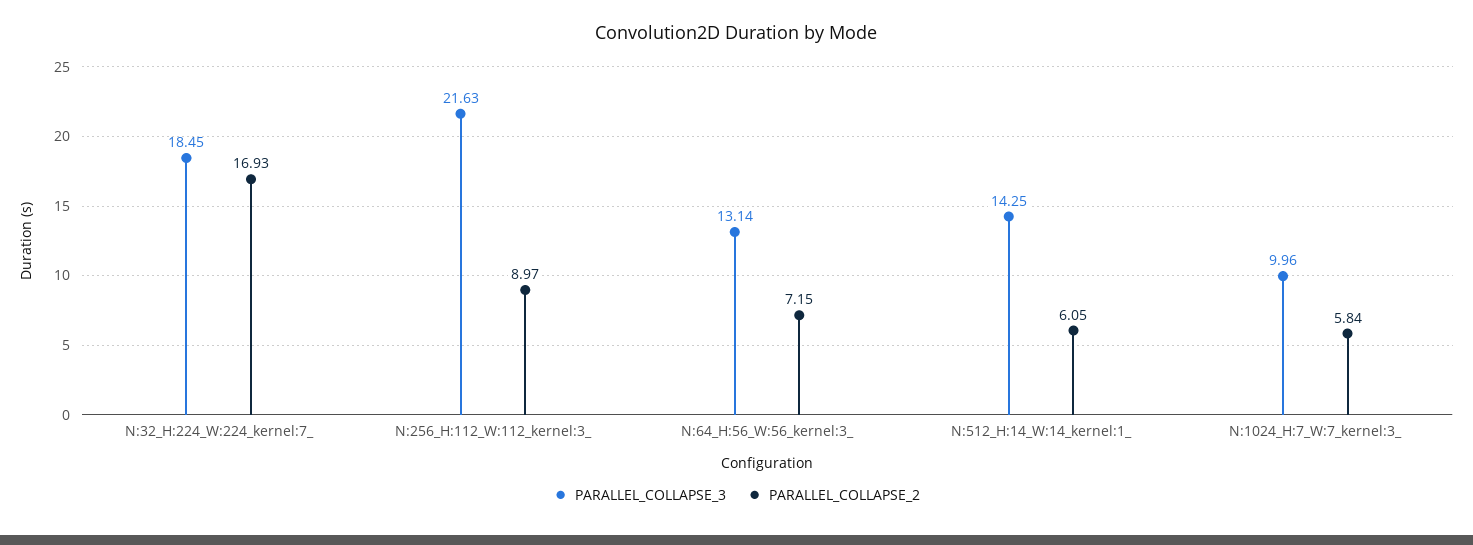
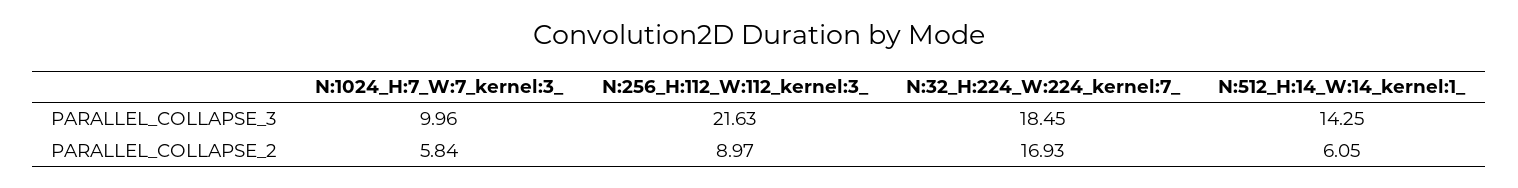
  {
    "PARALLEL_COLLAPSE_3": {
      "N:32_H:224_W:224_kernel:7_": 18.45,
      "N:256_H:112_W:112_kernel:3_": 21.63,
-     "N:64_H:56_W:56_kernel:3_": 13.14,
      "N:512_H:14_W:14_kernel:1_": 14.25,
      "N:1024_H:7_W:7_kernel:3_": 9.96
    },
    "PARALLEL_COLLAPSE_2": {
      "N:32_H:224_W:224_kernel:7_": 16.93,
      "N:256_H:112_W:112_kernel:3_": 8.97,
-     "N:64_H:56_W:56_kernel:3_": 7.15,
      "N:512_H:14_W:14_kernel:1_": 6.05,
      "N:1024_H:7_W:7_kernel:3_": 5.84
    }
  }

